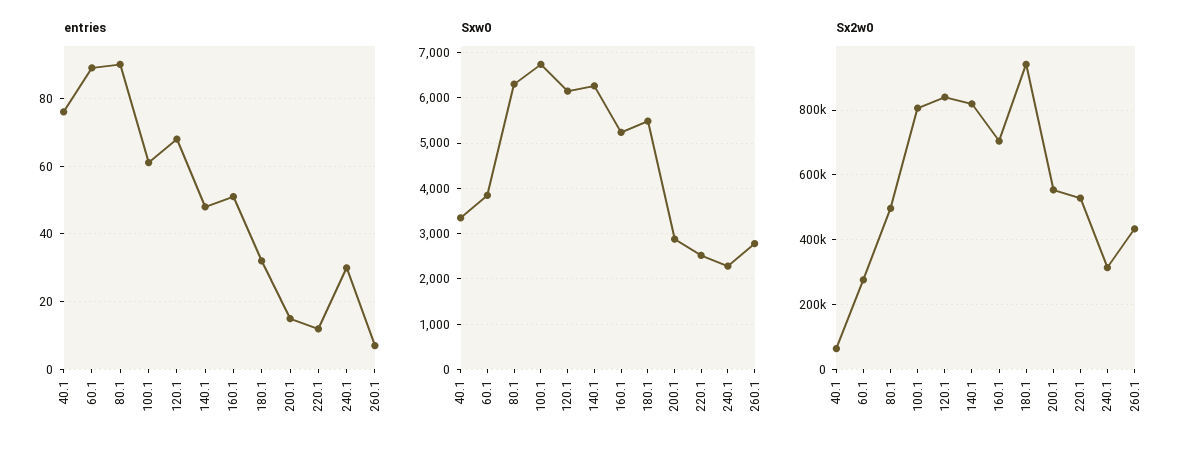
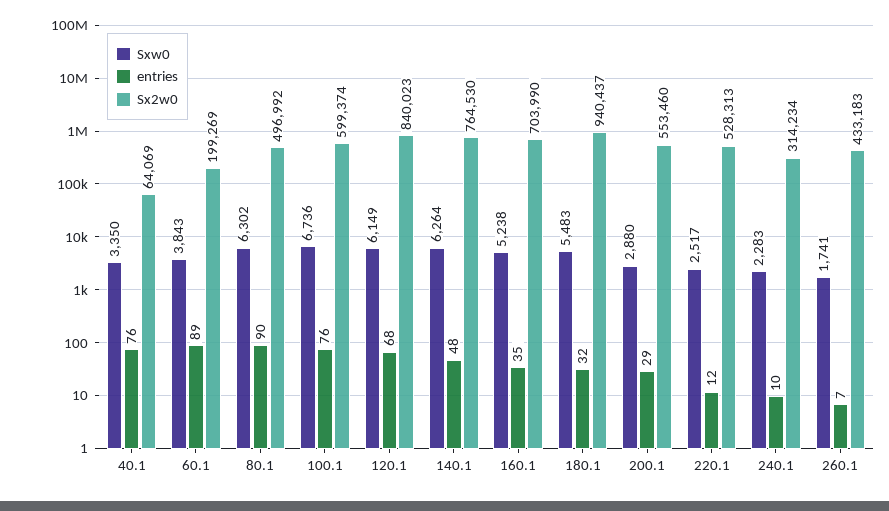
  {
    "entries": {
      "40.1": 76,
      "60.1": 89,
      "80.1": 90,
-     "100.1": 60,
+     "100.1": 76,
      "120.1": 68,
      "140.1": 48,
-     "160.1": 50,
+     "160.1": 35,
      "180.1": 32,
-     "200.1": 15,
+     "200.1": 29,
      "220.1": 12,
-     "240.1": 30,
+     "240.1": 10,
      "260.1": 7
    },
    "Sxw0": {
      "40.1": 3350,
      "60.1": 3843,
      "80.1": 6302,
      "100.1": 6736,
      "120.1": 6149,
      "140.1": 6264,
      "160.1": 5238,
      "180.1": 5483,
      "200.1": 2880,
      "220.1": 2517,
      "240.1": 2283,
-     "260.1": 2800
+     "260.1": 1741
    },
    "Sx2w0": {
      "40.1": 64069,
-     "60.1": 280000,
+     "60.1": 199269,
      "80.1": 496992,
-     "100.1": 800000,
+     "100.1": 599374,
      "120.1": 840023,
-     "140.1": 820000,
+     "140.1": 764530,
      "160.1": 703990,
      "180.1": 940437,
      "200.1": 553460,
      "220.1": 528313,
      "240.1": 314234,
      "260.1": 433183
    }
  }

